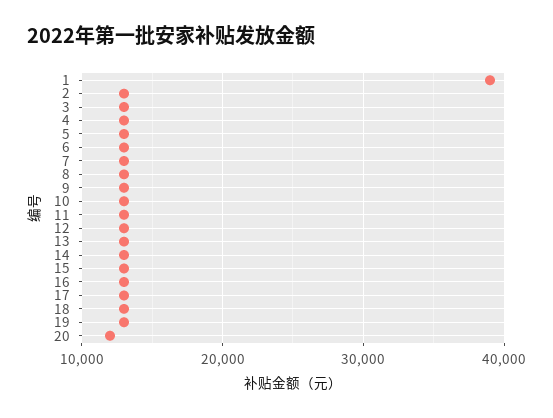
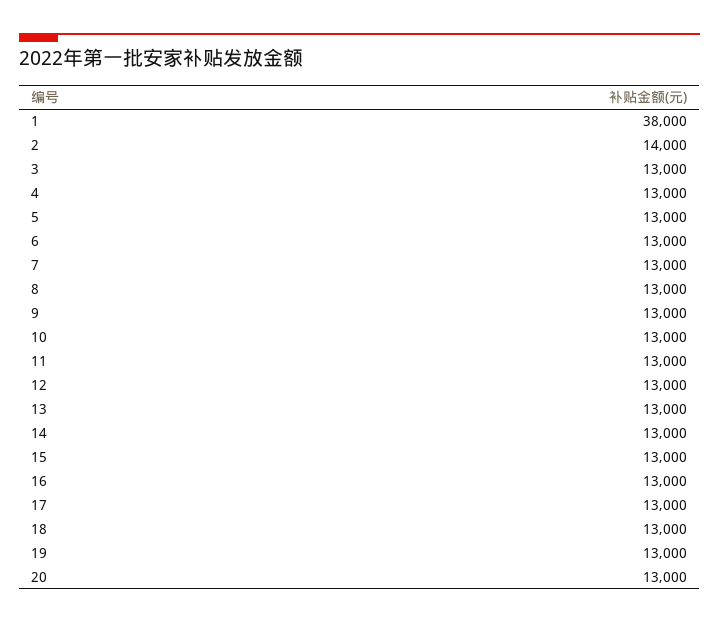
  {
-   "1": 39000,
+   "1": 38000,
-   "2": 13000,
+   "2": 14000,
    "3": 13000,
    "4": 13000,
    "5": 13000,
    "6": 13000,
    "7": 13000,
    "8": 13000,
    "9": 13000,
    "10": 13000,
    "11": 13000,
    "12": 13000,
    "13": 13000,
    "14": 13000,
    "15": 13000,
    "16": 13000,
    "17": 13000,
    "18": 13000,
    "19": 13000,
-   "20": 12000
+   "20": 13000
  }

